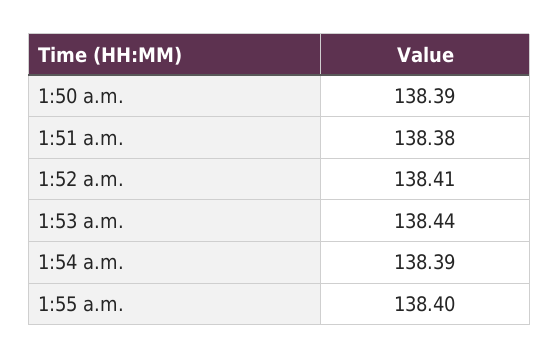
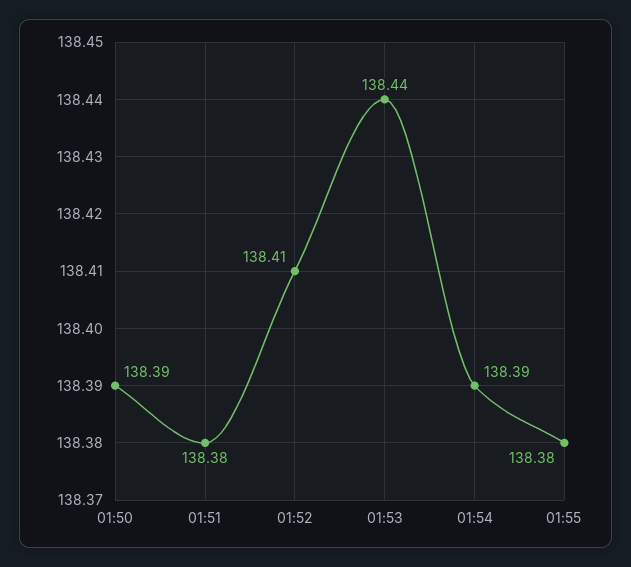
  {
    "1:50 a.m.": 138.39,
    "1:51 a.m.": 138.38,
    "1:52 a.m.": 138.41,
    "1:53 a.m.": 138.44,
    "1:54 a.m.": 138.39,
-   "1:55 a.m.": 138.4
+   "1:55 a.m.": 138.38
  }

